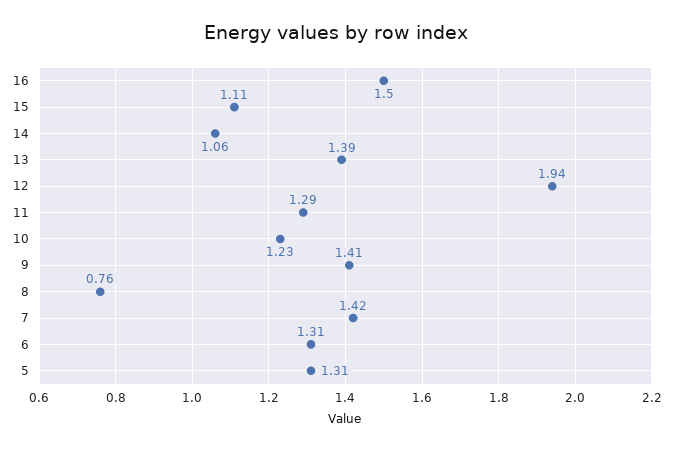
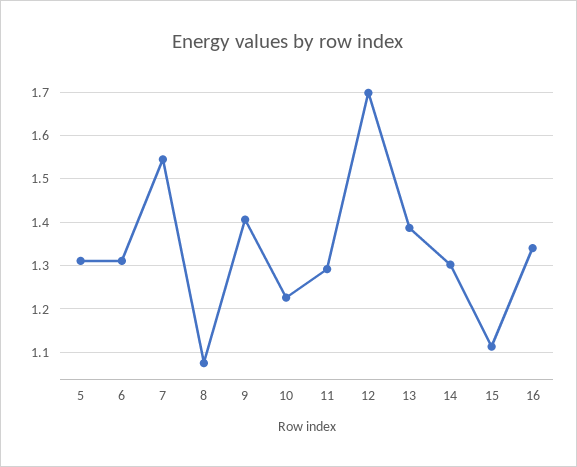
  {
-   "16": 1.5,
+   "16": 1.34,
    "15": 1.11,
-   "14": 1.06,
+   "14": 1.3,
    "13": 1.39,
-   "12": 1.94,
+   "12": 1.7,
    "11": 1.29,
    "10": 1.23,
    "9": 1.41,
-   "8": 0.76,
+   "8": 1.08,
-   "7": 1.42,
+   "7": 1.54,
    "6": 1.31,
    "5": 1.31
  }

